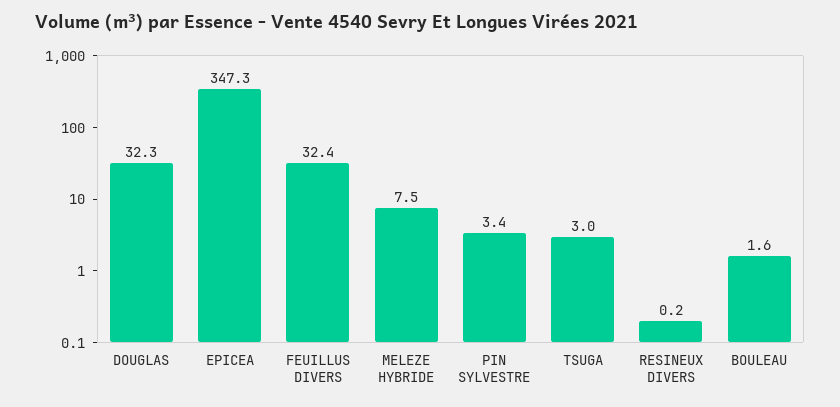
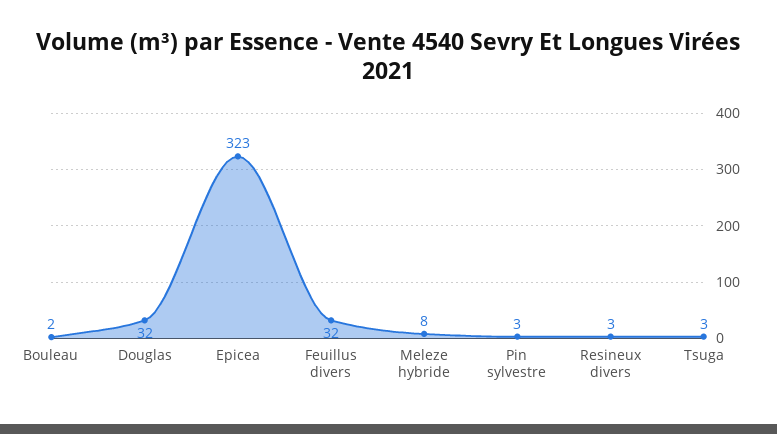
  {
    "DOUGLAS": 32.3,
-   "EPICEA": 347.3,
+   "EPICEA": 323,
    "FEUILLUS DIVERS": 32.4,
    "MELEZE HYBRIDE": 7.5,
    "PIN SYLVESTRE": 3.4,
    "TSUGA": 3,
-   "RESINEUX DIVERS": 0.2,
+   "RESINEUX DIVERS": 3,
    "BOULEAU": 1.6
  }

